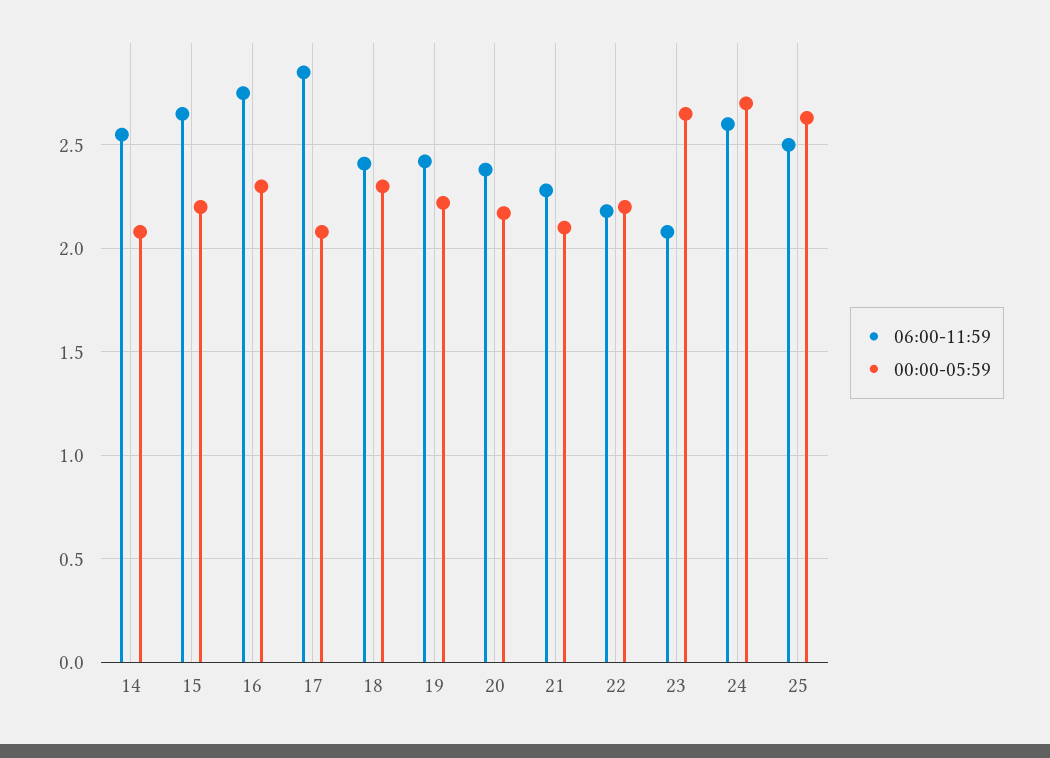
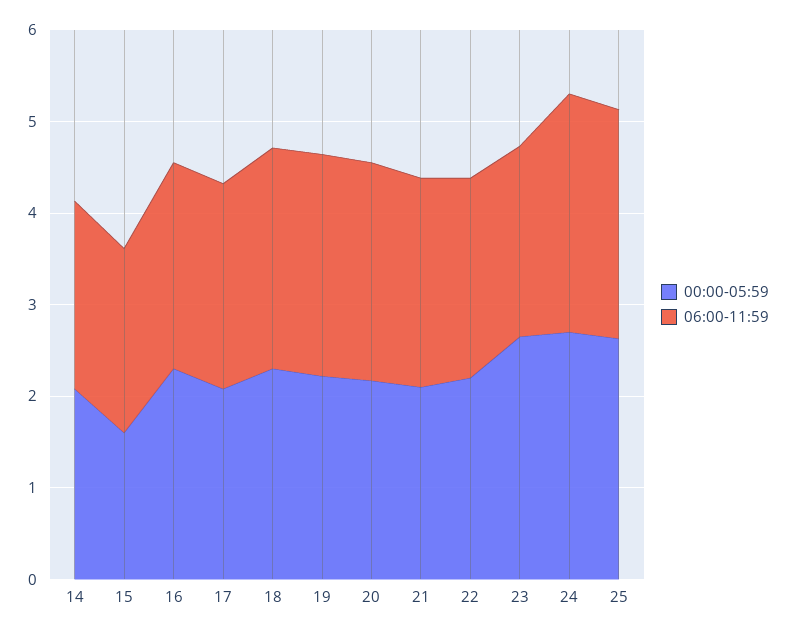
  {
    "06:00-11:59": {
-     "14": 2.55,
+     "14": 2,
-     "15": 2.65,
+     "15": 2,
-     "16": 2.75,
+     "16": 2.2,
-     "17": 2.85,
+     "17": 2.2,
      "18": 2.4,
      "19": 2.4,
      "20": 2.4,
      "21": 2.3,
      "22": 2.2,
      "23": 2.1,
      "24": 2.6,
      "25": 2.5
    },
    "00:00-05:59": {
      "14": 2.1,
-     "15": 2.2,
+     "15": 1.6,
      "16": 2.3,
      "17": 2.1,
      "18": 2.3,
      "19": 2.2,
      "20": 2.15,
      "21": 2.1,
      "22": 2.2,
      "23": 2.65,
      "24": 2.7,
      "25": 2.65
    }
  }

